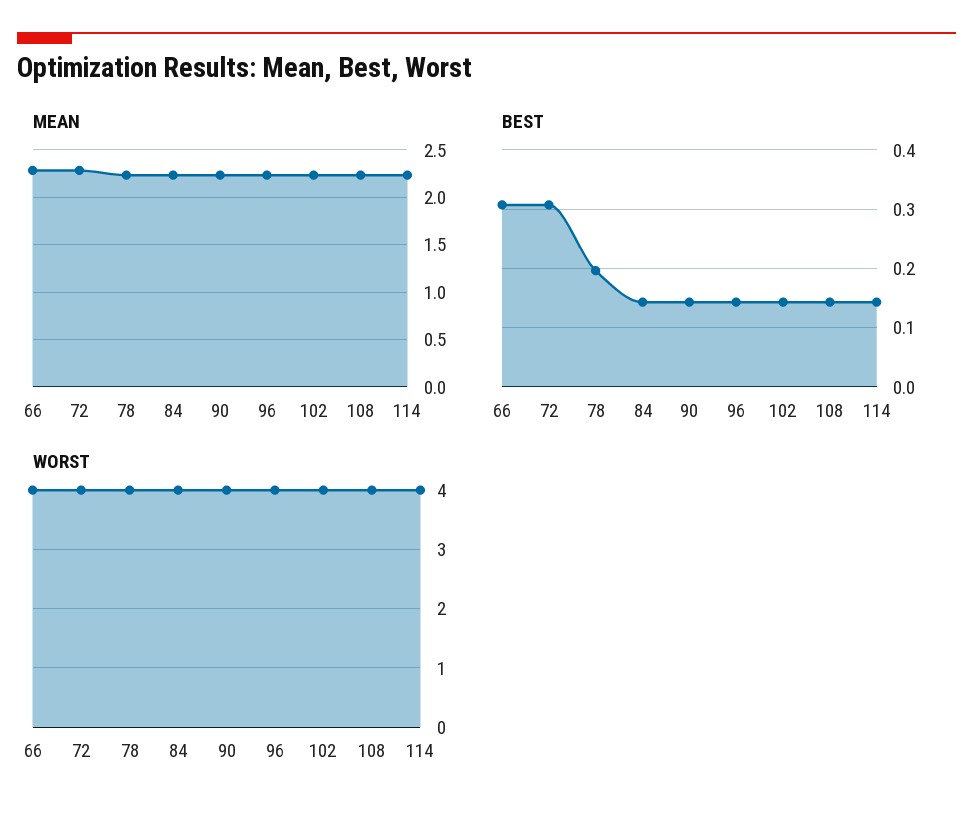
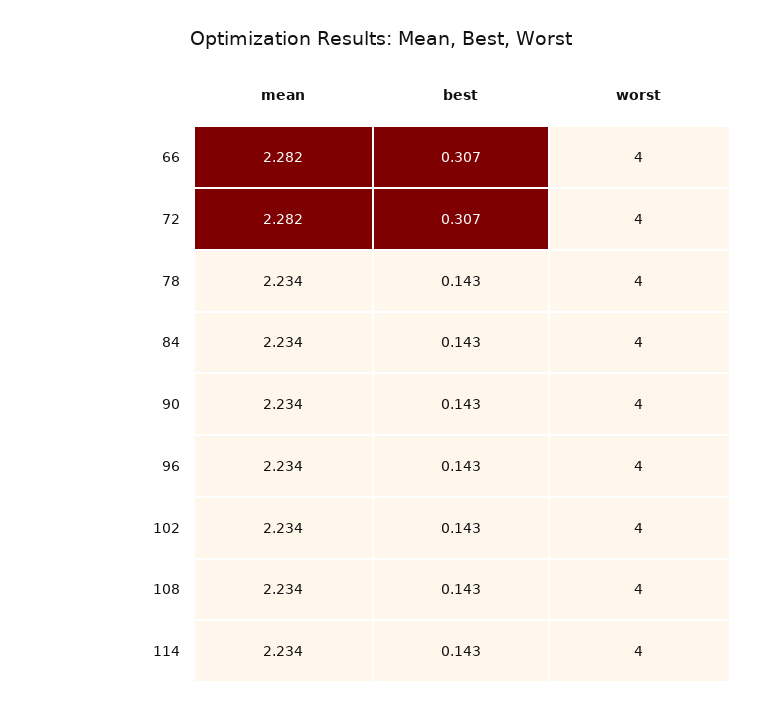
  {
    "MEAN": {
      "66": 2.282,
      "72": 2.282,
      "78": 2.234,
      "84": 2.234,
      "90": 2.234,
      "96": 2.234,
      "102": 2.234,
      "108": 2.234,
      "114": 2.234
    },
    "BEST": {
      "66": 0.307,
      "72": 0.307,
-     "78": 0.2,
+     "78": 0.143,
      "84": 0.143,
      "90": 0.143,
      "96": 0.143,
      "102": 0.143,
      "108": 0.143,
      "114": 0.143
    },
    "WORST": {
      "66": 4,
      "72": 4,
      "78": 4,
      "84": 4,
      "90": 4,
      "96": 4,
      "102": 4,
      "108": 4,
      "114": 4
    }
  }

